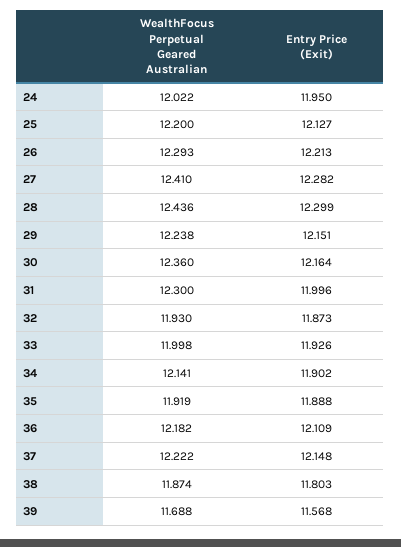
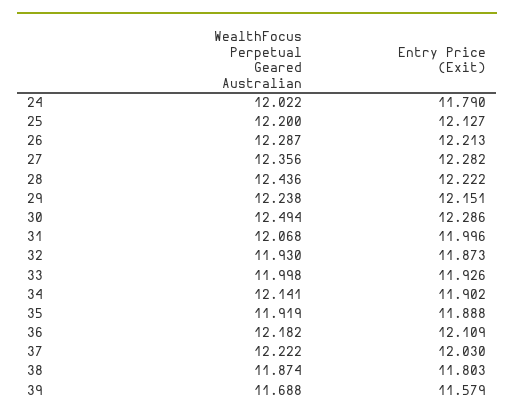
  {
    "WealthFocus Perpetual Geared Australian": {
      "24": 12.022,
      "25": 12.2,
-     "26": 12.293,
+     "26": 12.287,
-     "27": 12.41,
+     "27": 12.356,
      "28": 12.436,
      "29": 12.238,
-     "30": 12.36,
+     "30": 12.494,
-     "31": 12.3,
+     "31": 12.068,
      "32": 11.93,
      "33": 11.998,
      "34": 12.141,
      "35": 11.919,
      "36": 12.182,
      "37": 12.222,
      "38": 11.874,
      "39": 11.688
    },
    "Entry Price (Exit)": {
-     "24": 11.95,
+     "24": 11.79,
      "25": 12.127,
      "26": 12.213,
      "27": 12.282,
-     "28": 12.299,
+     "28": 12.222,
      "29": 12.151,
-     "30": 12.164,
+     "30": 12.286,
      "31": 11.996,
      "32": 11.873,
      "33": 11.926,
      "34": 11.902,
      "35": 11.888,
      "36": 12.109,
-     "37": 12.148,
+     "37": 12.03,
      "38": 11.803,
-     "39": 11.568
+     "39": 11.579
    }
  }

